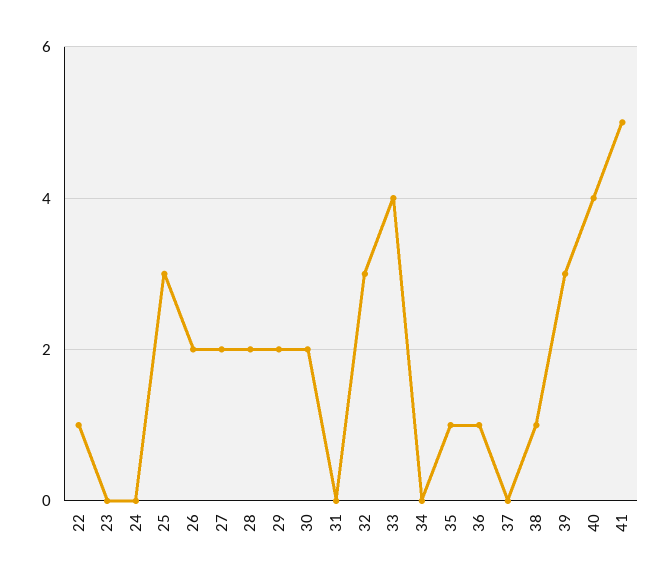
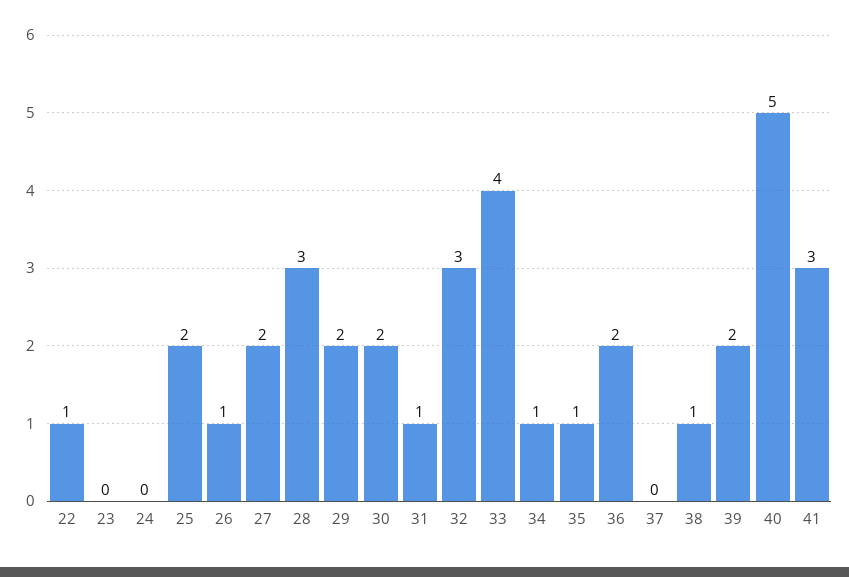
  {
    "22": 1,
    "23": 0,
    "24": 0,
-   "25": 3,
+   "25": 2,
-   "26": 2,
+   "26": 1,
    "27": 2,
-   "28": 2,
+   "28": 3,
    "29": 2,
    "30": 2,
-   "31": 0,
+   "31": 1,
    "32": 3,
    "33": 4,
-   "34": 0,
+   "34": 1,
    "35": 1,
-   "36": 1,
+   "36": 2,
    "37": 0,
    "38": 1,
-   "39": 3,
+   "39": 2,
-   "40": 4,
+   "40": 5,
-   "41": 5
+   "41": 3
  }

